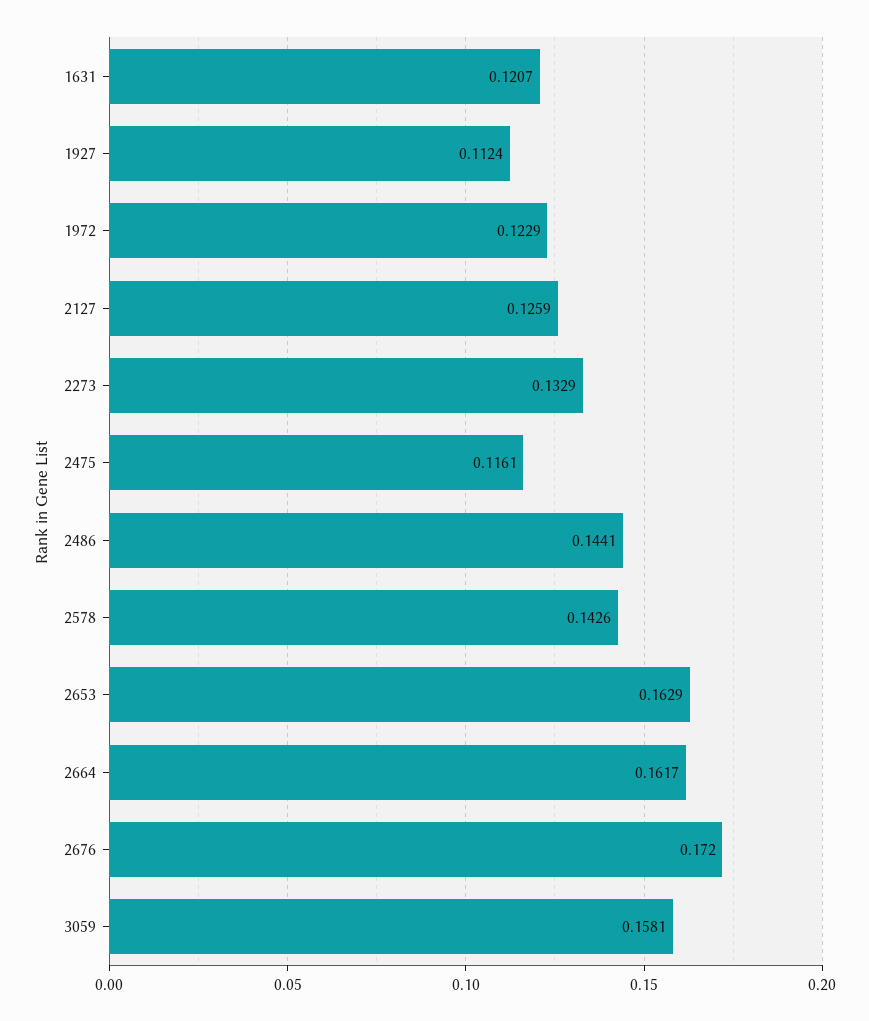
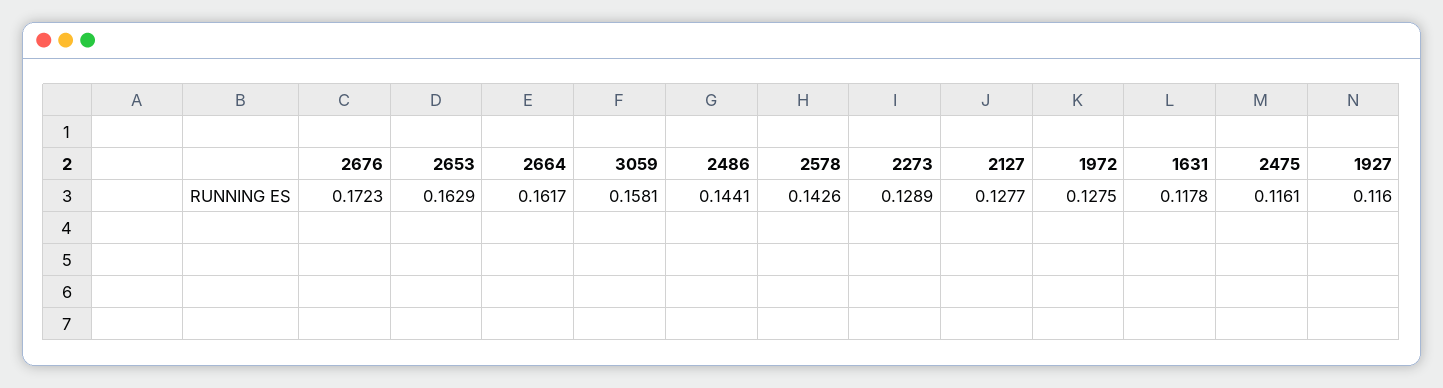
  {
-   "1631": 0.1207,
+   "1631": 0.1178,
-   "1927": 0.1124,
+   "1927": 0.116,
-   "1972": 0.1229,
+   "1972": 0.1275,
-   "2127": 0.1259,
+   "2127": 0.1277,
-   "2273": 0.1329,
+   "2273": 0.1289,
    "2475": 0.1161,
    "2486": 0.1441,
    "2578": 0.1426,
    "2653": 0.1629,
    "2664": 0.1617,
-   "2676": 0.172,
+   "2676": 0.1723,
    "3059": 0.1581
  }

